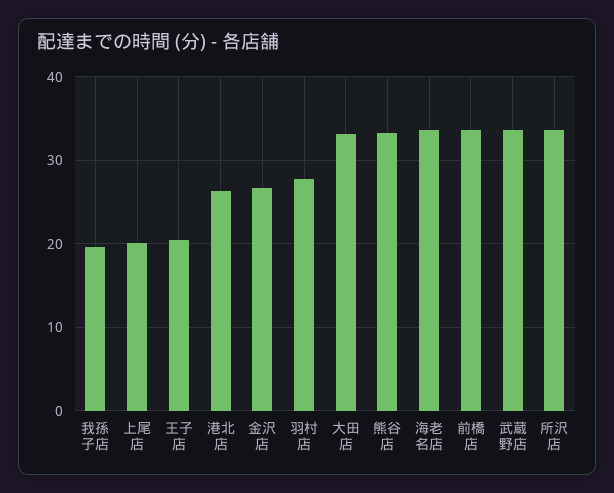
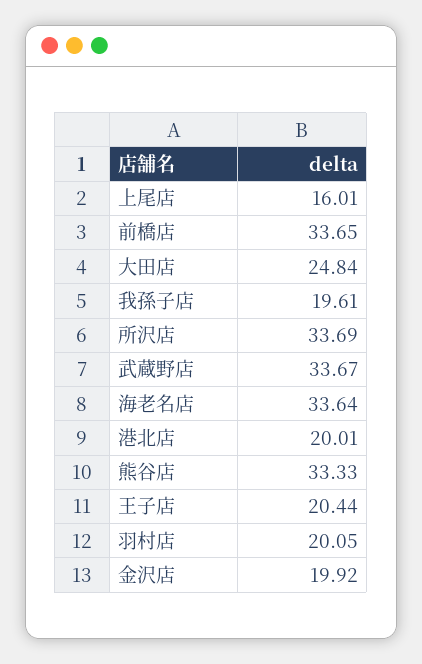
  {
    "我孫子店": 19.61,
-   "上尾店": 20,
+   "上尾店": 16.01,
    "王子店": 20.44,
-   "港北店": 26,
+   "港北店": 20.01,
-   "金沢店": 27,
+   "金沢店": 19.92,
-   "羽村店": 28,
+   "羽村店": 20.05,
-   "大田店": 33,
+   "大田店": 24.84,
    "熊谷店": 33.33,
    "海老名店": 33.64,
    "前橋店": 33.65,
    "武蔵野店": 33.67,
    "所沢店": 33.69
  }

